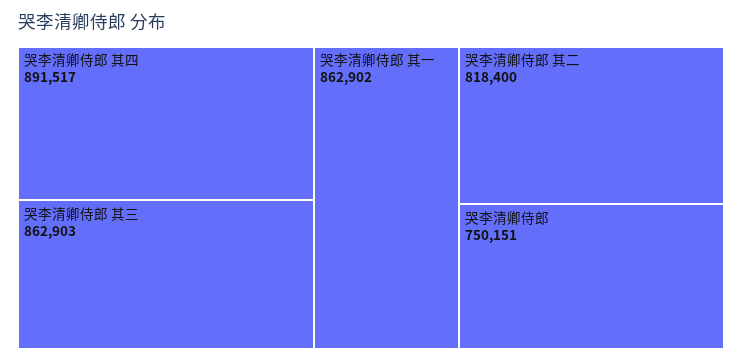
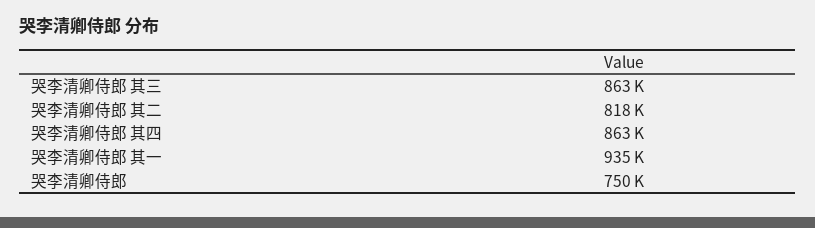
  {
-   "哭李清卿侍郎 其四": 891517,
+   "哭李清卿侍郎 其四": 863000,
    "哭李清卿侍郎 其三": 862903,
-   "哭李清卿侍郎 其一": 862902,
+   "哭李清卿侍郎 其一": 935000,
    "哭李清卿侍郎 其二": 818400,
    "哭李清卿侍郎": 750151
  }

